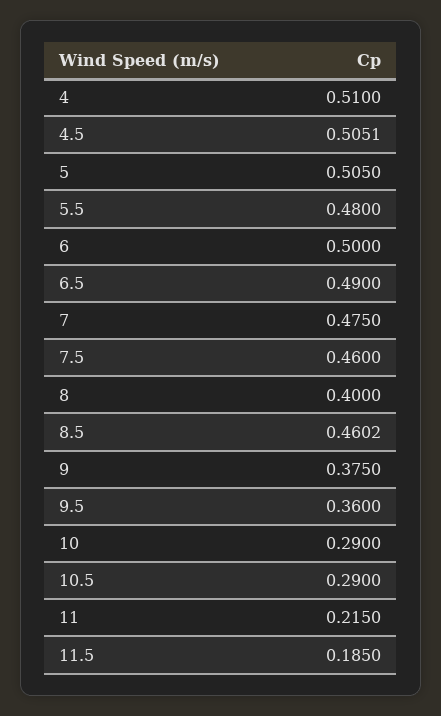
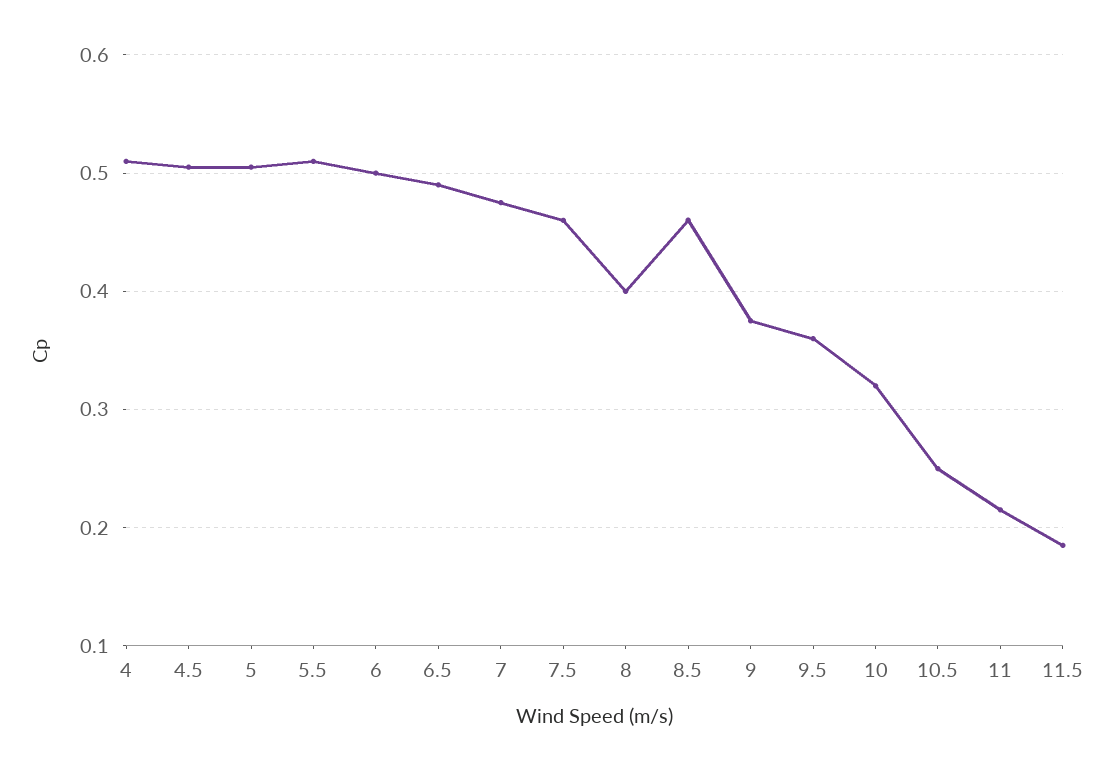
  {
    "4": 0.51,
    "4.5": 0.5051,
    "5": 0.505,
-   "5.5": 0.48,
+   "5.5": 0.51,
    "6": 0.5,
    "6.5": 0.49,
    "7": 0.475,
    "7.5": 0.46,
    "8": 0.4,
    "8.5": 0.4602,
    "9": 0.375,
    "9.5": 0.36,
-   "10": 0.29,
+   "10": 0.32,
-   "10.5": 0.29,
+   "10.5": 0.25,
    "11": 0.215,
    "11.5": 0.185
  }

